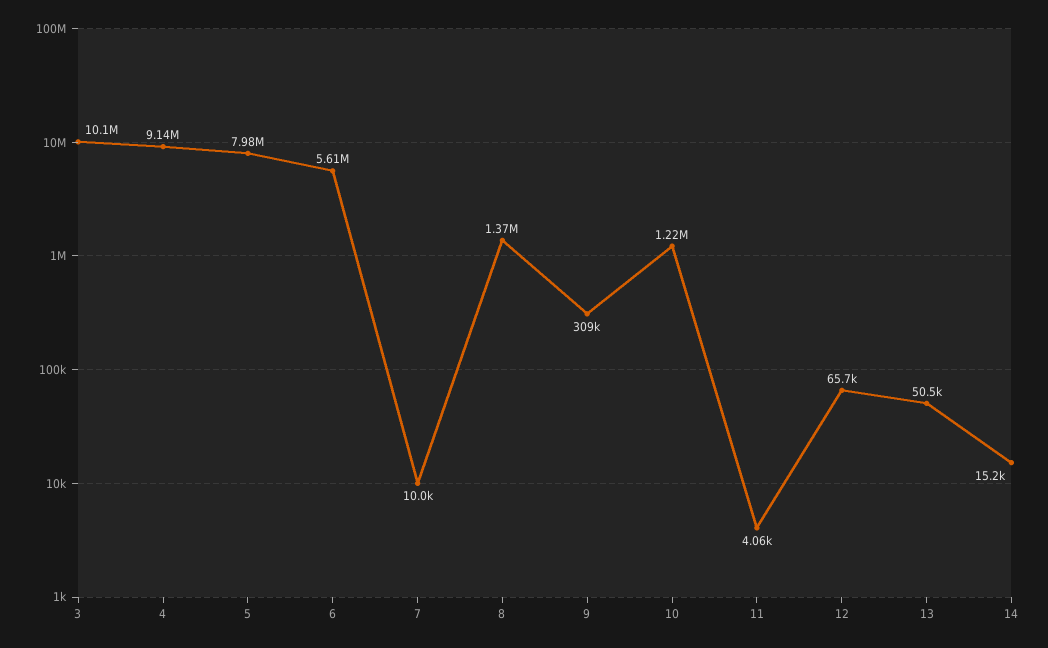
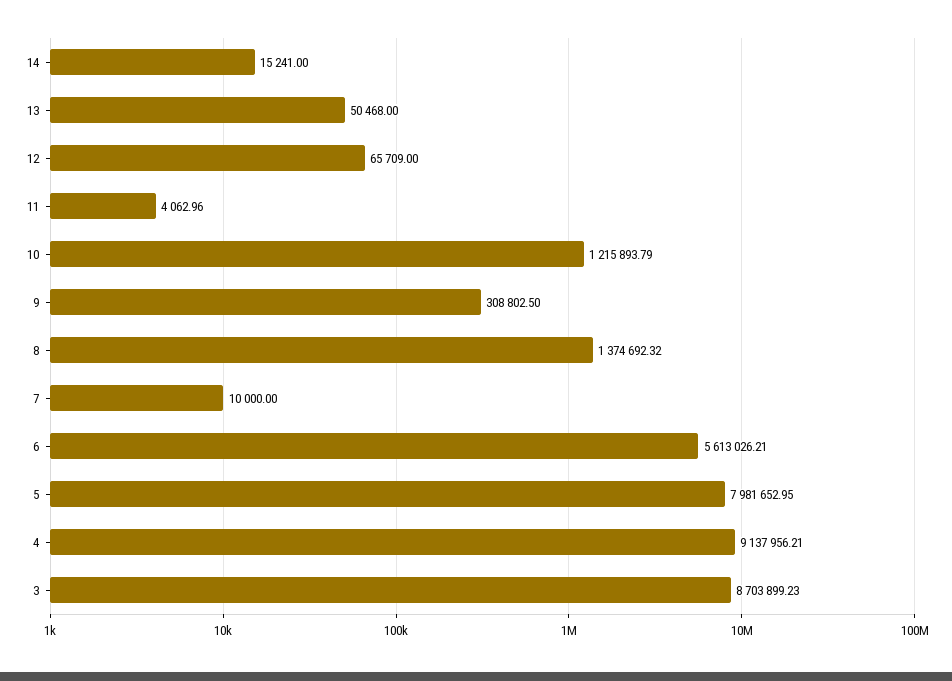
  {
-   "3": 10100000,
+   "3": 8703899.23,
    "4": 9137956.21,
    "5": 7981652.95,
    "6": 5613026.21,
    "7": 10000,
    "8": 1374692.32,
    "9": 308802.5,
    "10": 1215893.79,
    "11": 4062.96,
    "12": 65709,
    "13": 50468,
    "14": 15241
  }

